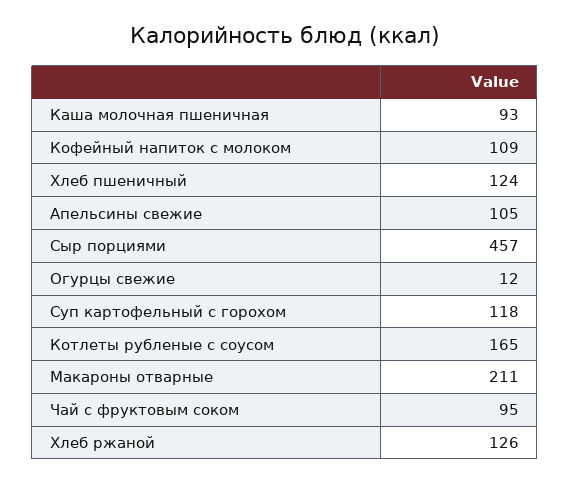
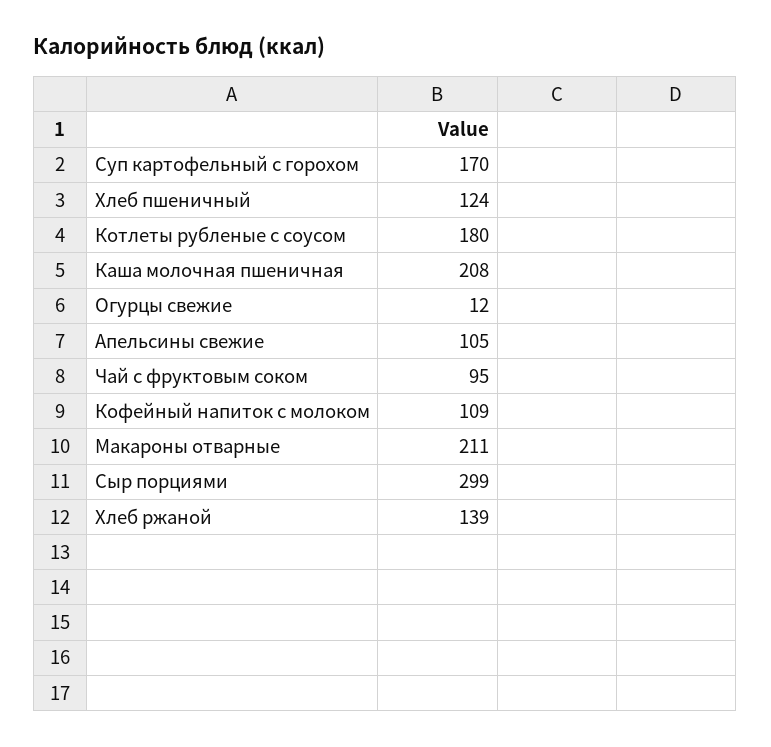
  {
-   "Каша молочная пшеничная": 93,
+   "Каша молочная пшеничная": 208,
    "Кофейный напиток с молоком": 109,
    "Хлеб пшеничный": 124,
    "Апельсины свежие": 105,
-   "Сыр порциями": 457,
+   "Сыр порциями": 299,
    "Огурцы свежие": 12,
-   "Суп картофельный с горохом": 118,
+   "Суп картофельный с горохом": 170,
-   "Котлеты рубленые с соусом": 165,
+   "Котлеты рубленые с соусом": 180,
    "Макароны отварные": 211,
    "Чай с фруктовым соком": 95,
-   "Хлеб ржаной": 126
+   "Хлеб ржаной": 139
  }

